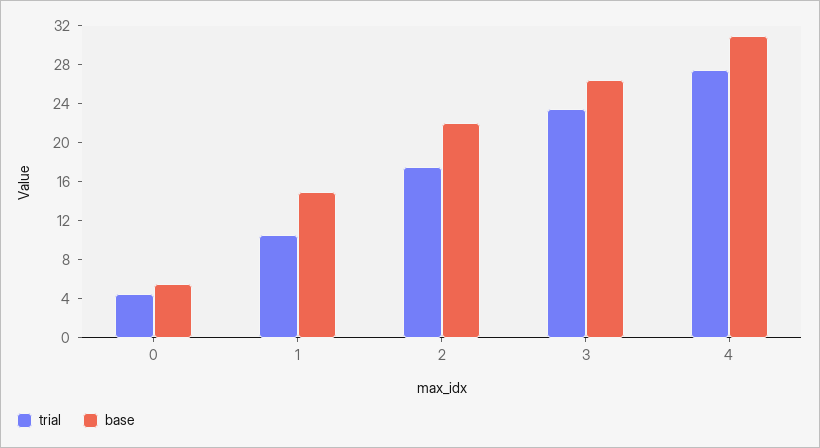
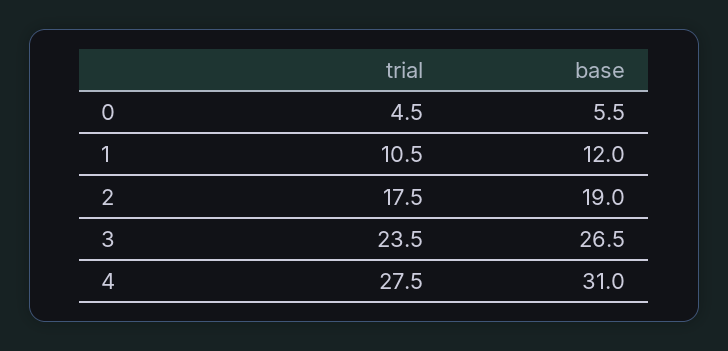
  {
    "trial": {
      "0": 4.5,
      "1": 10.5,
      "2": 17.5,
      "3": 23.5,
      "4": 27.5
    },
    "base": {
      "0": 5.5,
-     "1": 15,
+     "1": 12,
-     "2": 22,
+     "2": 19,
      "3": 26.5,
      "4": 31
    }
  }

